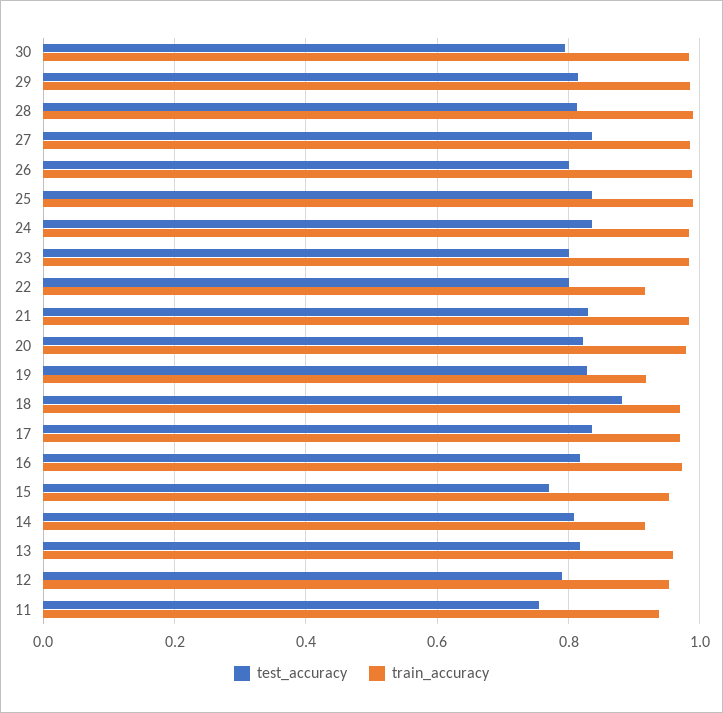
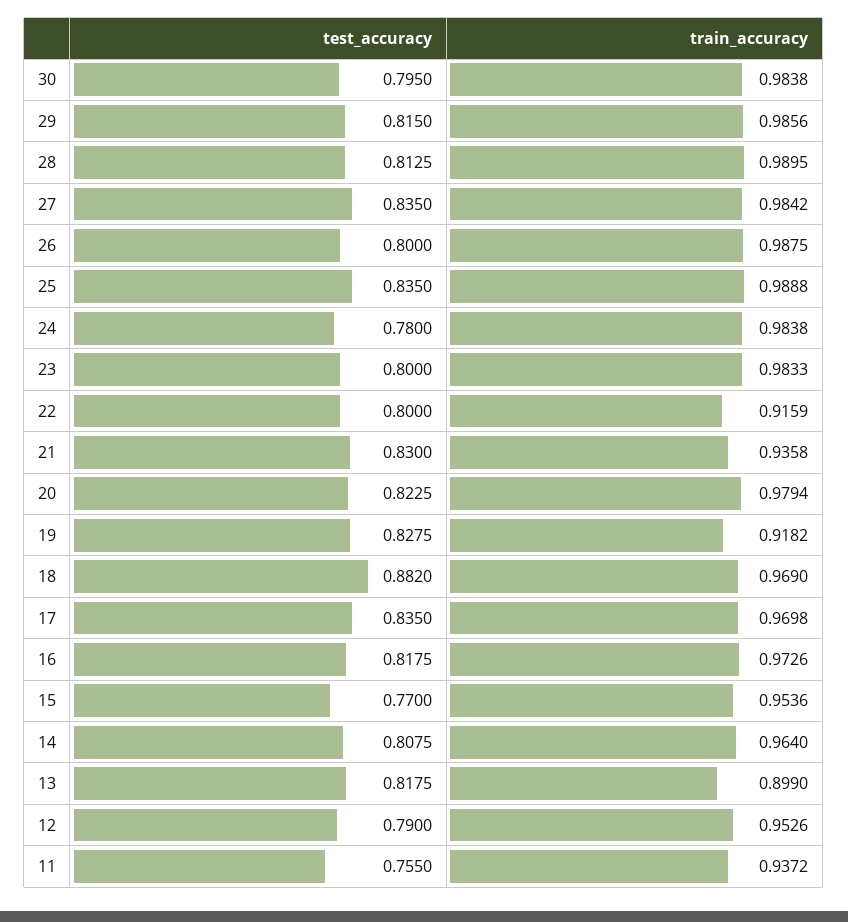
  {
    "test_accuracy": {
      "30": 0.795,
      "29": 0.815,
      "28": 0.8125,
      "27": 0.835,
      "26": 0.8,
      "25": 0.835,
-     "24": 0.84,
+     "24": 0.78,
      "23": 0.8,
      "22": 0.8,
      "21": 0.83,
      "20": 0.8225,
      "19": 0.8275,
      "18": 0.882,
      "17": 0.835,
      "16": 0.8175,
      "15": 0.77,
      "14": 0.8075,
      "13": 0.8175,
      "12": 0.79,
      "11": 0.755
    },
    "train_accuracy": {
      "30": 0.9838,
      "29": 0.9856,
      "28": 0.9895,
      "27": 0.9842,
      "26": 0.9875,
      "25": 0.9888,
      "24": 0.9838,
      "23": 0.9833,
      "22": 0.9159,
-     "21": 0.98,
+     "21": 0.9358,
      "20": 0.9794,
      "19": 0.9182,
      "18": 0.969,
      "17": 0.9698,
      "16": 0.9726,
      "15": 0.9536,
-     "14": 0.92,
+     "14": 0.964,
-     "13": 0.96,
+     "13": 0.899,
      "12": 0.9526,
      "11": 0.9372
    }
  }

